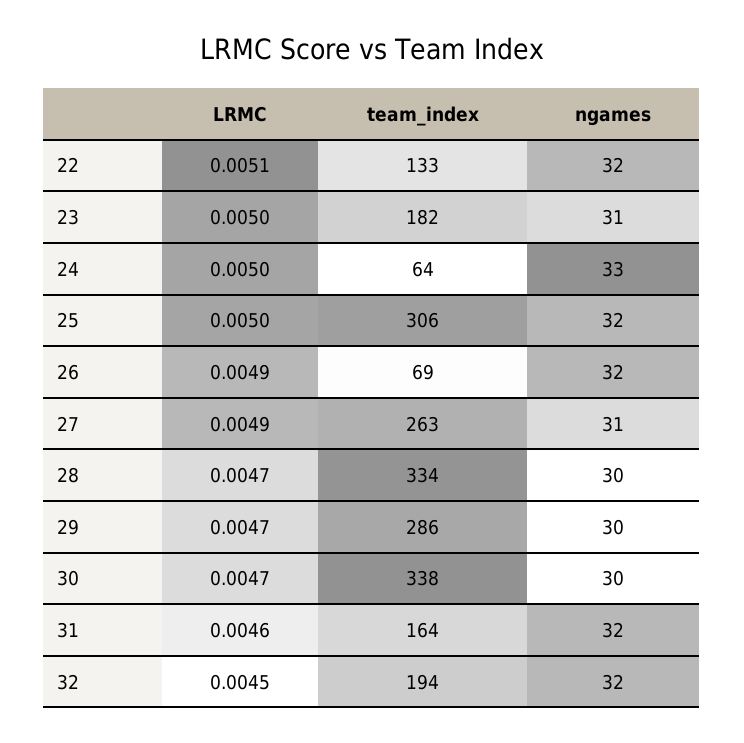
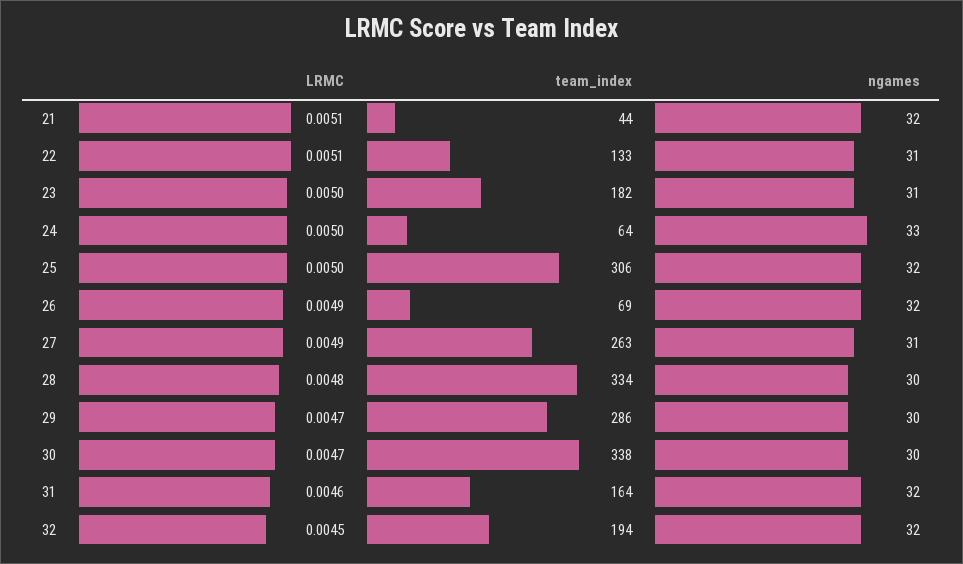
  {
    "LRMC": {
      "22": 0.0051,
      "23": 0.005,
      "24": 0.005,
      "25": 0.005,
      "26": 0.0049,
      "27": 0.0049,
-     "28": 0.0047,
+     "28": 0.0048,
      "29": 0.0047,
      "30": 0.0047,
      "31": 0.0046,
-     "32": 0.0045
+     "32": 0.0045,
+     "21": 0.0051
    },
    "team_index": {
      "22": 133,
      "23": 182,
      "24": 64,
      "25": 306,
      "26": 69,
      "27": 263,
      "28": 334,
      "29": 286,
      "30": 338,
      "31": 164,
-     "32": 194
+     "32": 194,
+     "21": 44
    },
    "ngames": {
-     "22": 32,
+     "22": 31,
      "23": 31,
      "24": 33,
      "25": 32,
      "26": 32,
      "27": 31,
      "28": 30,
      "29": 30,
      "30": 30,
      "31": 32,
-     "32": 32
+     "32": 32,
+     "21": 32
    }
  }

